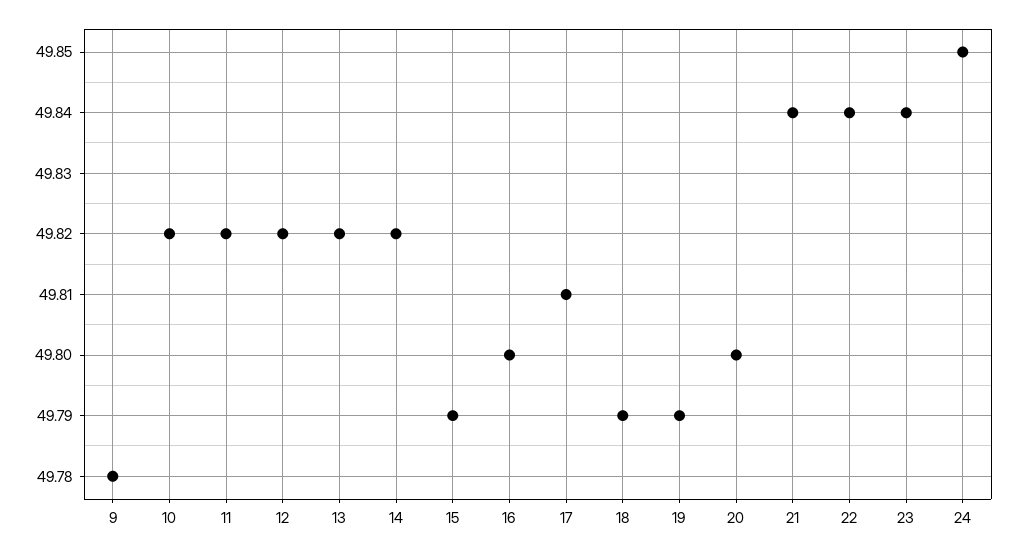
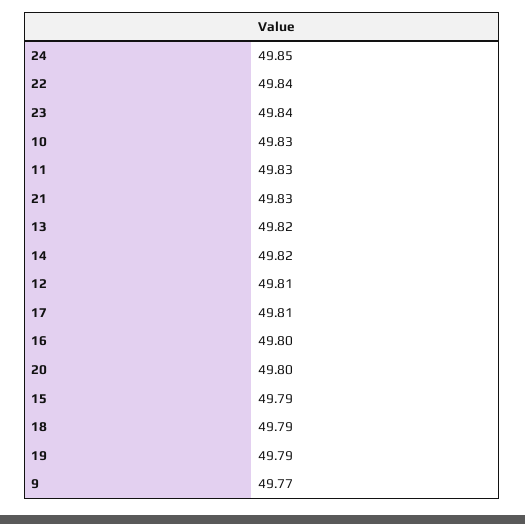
  {
-   "9": 49.78,
+   "9": 49.77,
-   "10": 49.82,
+   "10": 49.83,
-   "11": 49.82,
+   "11": 49.83,
-   "12": 49.82,
+   "12": 49.81,
    "13": 49.82,
    "14": 49.82,
    "15": 49.79,
    "16": 49.8,
    "17": 49.81,
    "18": 49.79,
    "19": 49.79,
    "20": 49.8,
-   "21": 49.84,
+   "21": 49.83,
    "22": 49.84,
    "23": 49.84,
    "24": 49.85
  }

